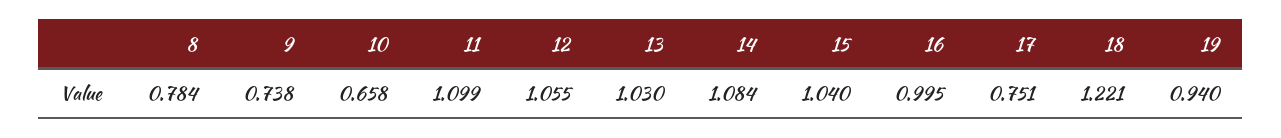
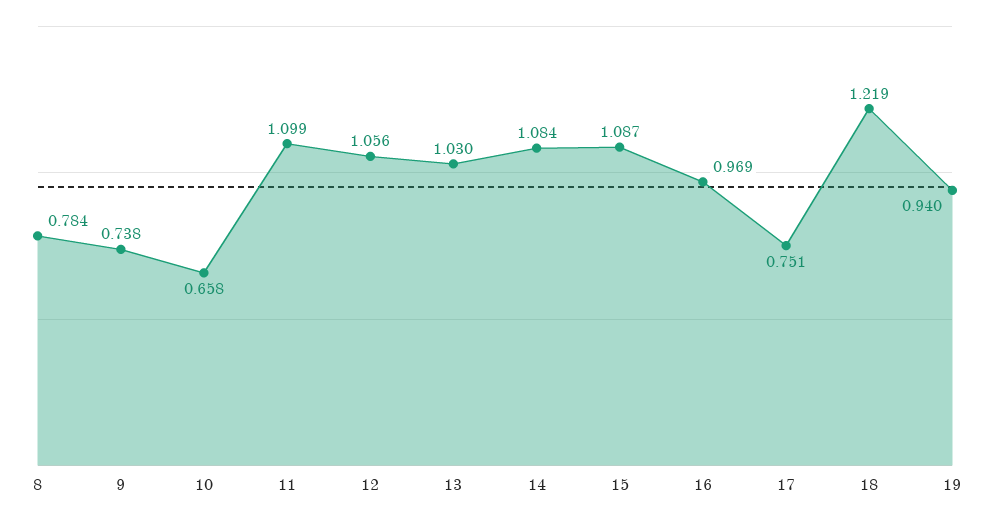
  {
    "8": 0.784,
    "9": 0.738,
    "10": 0.658,
    "11": 1.099,
-   "12": 1.055,
+   "12": 1.056,
    "13": 1.03,
    "14": 1.084,
-   "15": 1.04,
+   "15": 1.087,
-   "16": 0.995,
+   "16": 0.969,
    "17": 0.751,
-   "18": 1.221,
+   "18": 1.219,
    "19": 0.94
  }

